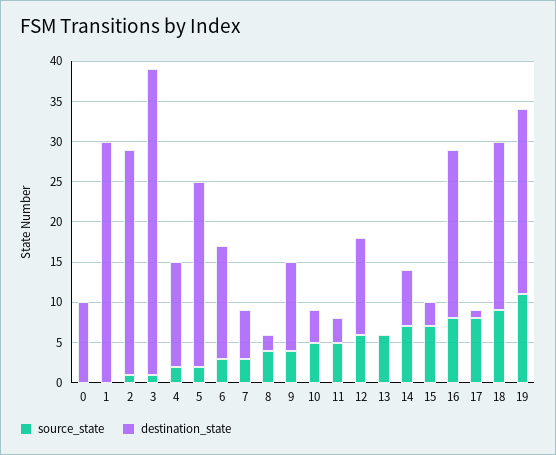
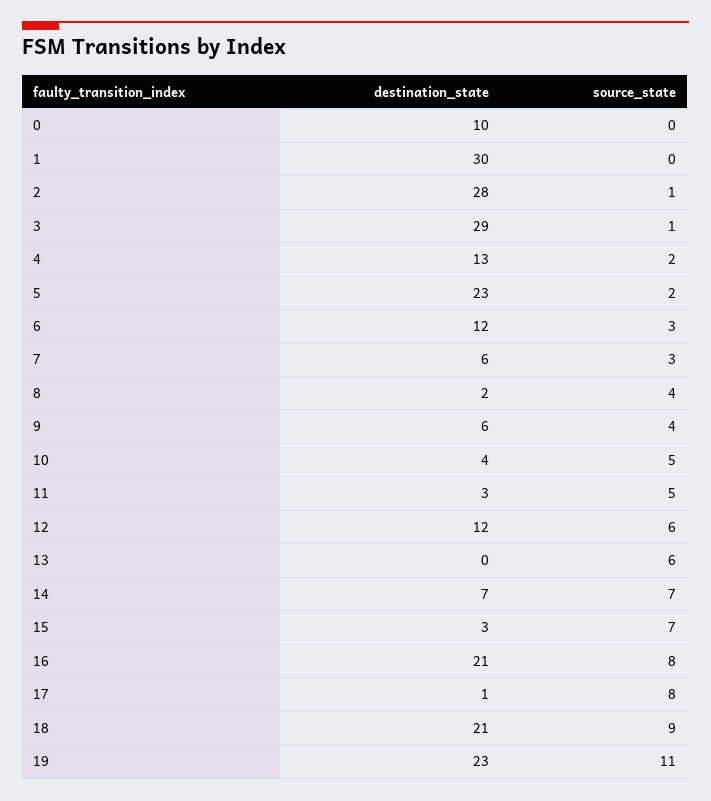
  {
    "source_state": {
      "0": 0,
      "1": 0,
      "2": 1,
      "3": 1,
      "4": 2,
      "5": 2,
      "6": 3,
      "7": 3,
      "8": 4,
      "9": 4,
      "10": 5,
      "11": 5,
      "12": 6,
      "13": 6,
      "14": 7,
      "15": 7,
      "16": 8,
      "17": 8,
      "18": 9,
      "19": 11
    },
    "destination_state": {
      "0": 10,
      "1": 30,
      "2": 28,
-     "3": 38,
+     "3": 29,
      "4": 13,
      "5": 23,
-     "6": 14,
+     "6": 12,
      "7": 6,
      "8": 2,
-     "9": 11,
+     "9": 6,
      "10": 4,
      "11": 3,
      "12": 12,
      "13": 0,
      "14": 7,
      "15": 3,
      "16": 21,
      "17": 1,
      "18": 21,
      "19": 23
    }
  }

